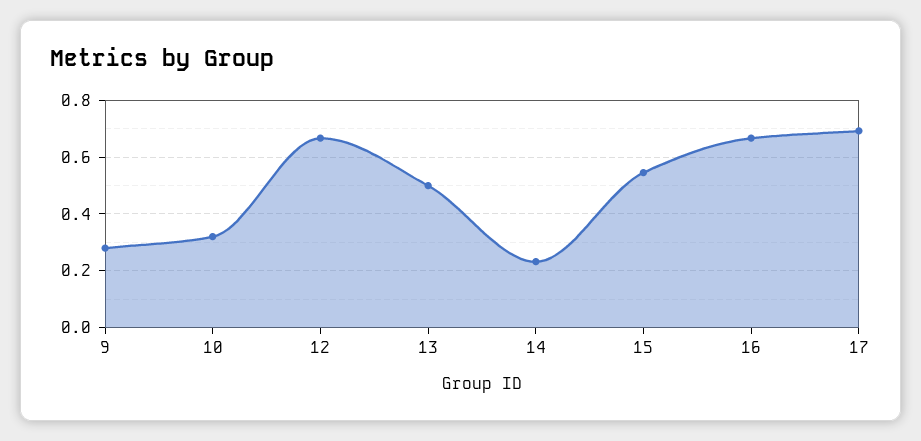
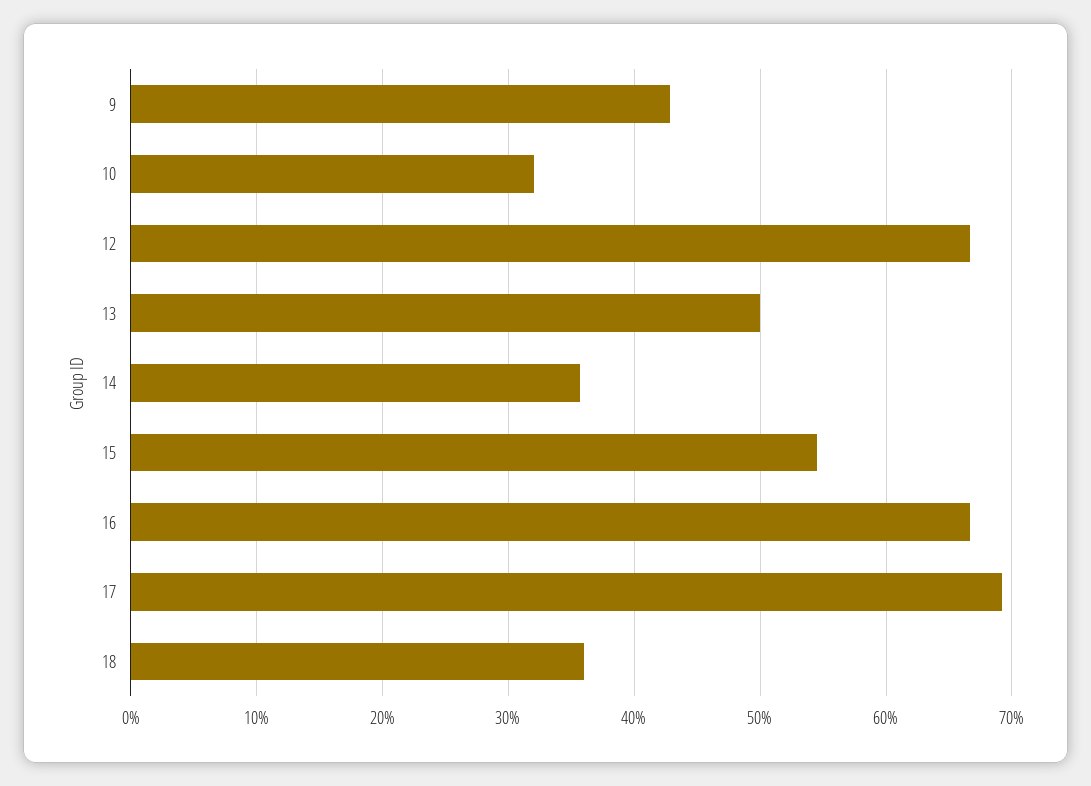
  {
-   "9": 0.275,
+   "9": 0.43,
    "10": 0.32,
    "12": 0.67,
    "13": 0.5,
-   "14": 0.225,
+   "14": 0.36,
    "15": 0.55,
    "16": 0.67,
-   "17": 0.69
+   "17": 0.69,
+   "18": 0.36
  }

